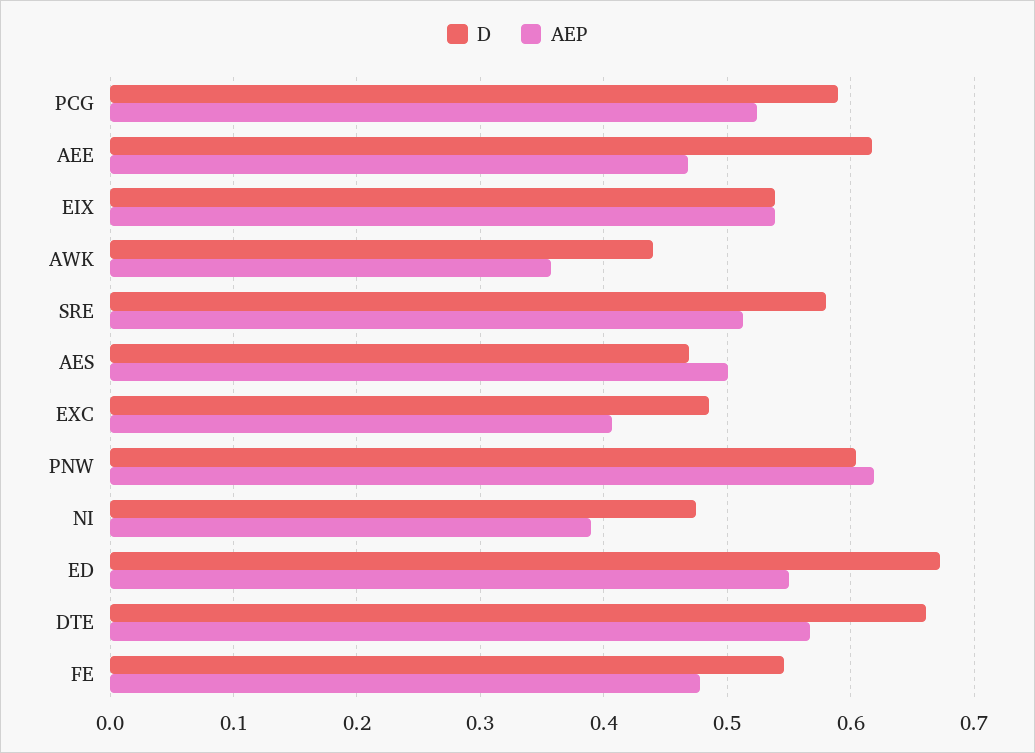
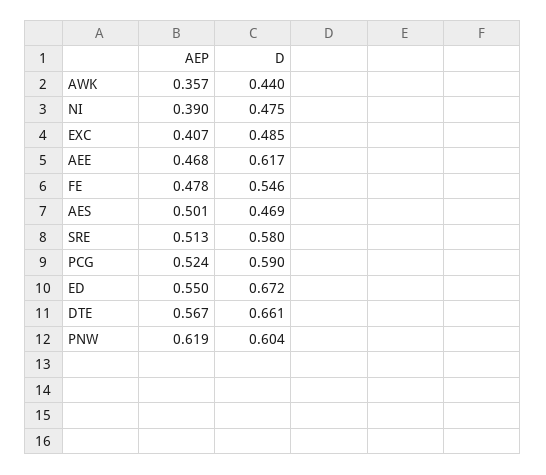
  {
    "D": {
      "PCG": 0.59,
      "AEE": 0.617,
-     "EIX": 0.54,
      "AWK": 0.44,
      "SRE": 0.58,
      "AES": 0.469,
      "EXC": 0.485,
      "PNW": 0.604,
      "NI": 0.475,
      "ED": 0.672,
      "DTE": 0.661,
      "FE": 0.546
    },
    "AEP": {
      "PCG": 0.524,
      "AEE": 0.468,
-     "EIX": 0.54,
      "AWK": 0.357,
      "SRE": 0.513,
      "AES": 0.501,
      "EXC": 0.407,
      "PNW": 0.619,
      "NI": 0.39,
      "ED": 0.55,
      "DTE": 0.567,
      "FE": 0.478
    }
  }

